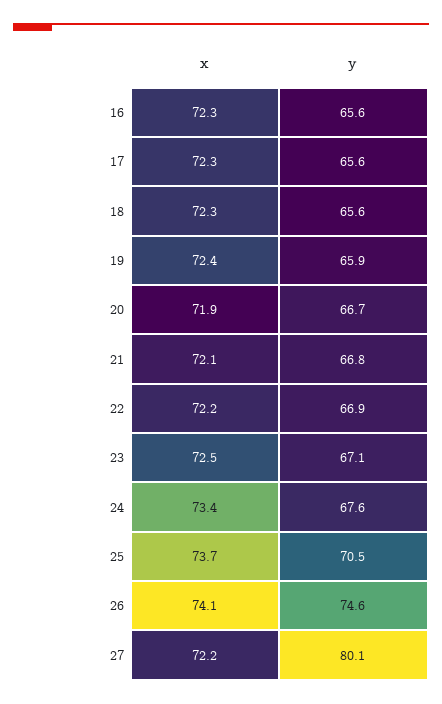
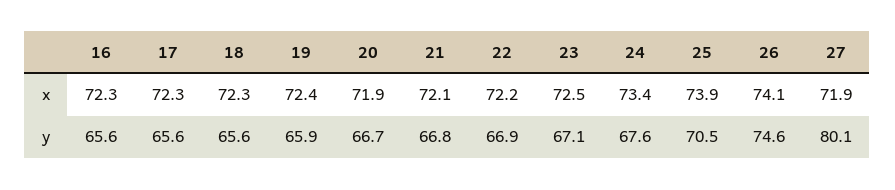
  {
    "x": {
      "16": 72.3,
      "17": 72.3,
      "18": 72.3,
      "19": 72.4,
      "20": 71.9,
      "21": 72.1,
      "22": 72.2,
      "23": 72.5,
      "24": 73.4,
-     "25": 73.7,
+     "25": 73.9,
      "26": 74.1,
-     "27": 72.2
+     "27": 71.9
    },
    "y": {
      "16": 65.6,
      "17": 65.6,
      "18": 65.6,
      "19": 65.9,
      "20": 66.7,
      "21": 66.8,
      "22": 66.9,
      "23": 67.1,
      "24": 67.6,
      "25": 70.5,
      "26": 74.6,
      "27": 80.1
    }
  }

